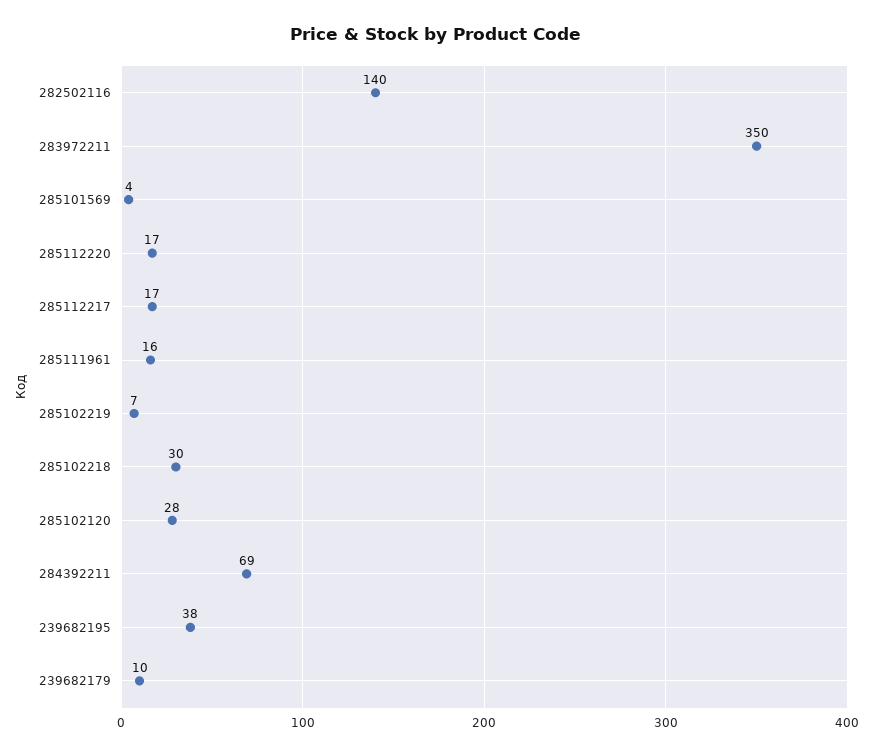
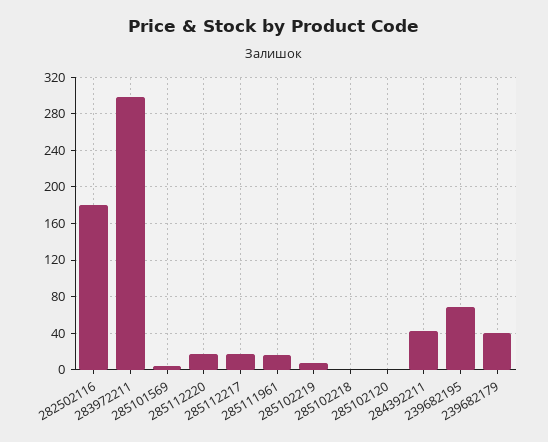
  {
-   "282502116": 140,
+   "282502116": 180,
-   "283972211": 350,
+   "283972211": 300,
    "285101569": 4,
    "285112220": 17,
    "285112217": 17,
    "285111961": 16,
    "285102219": 7,
-   "285102218": 30,
+   "285102218": 0,
-   "285102120": 28,
+   "285102120": 0,
-   "284392211": 69,
+   "284392211": 40,
-   "239682195": 38,
+   "239682195": 70,
-   "239682179": 10
+   "239682179": 40
  }

